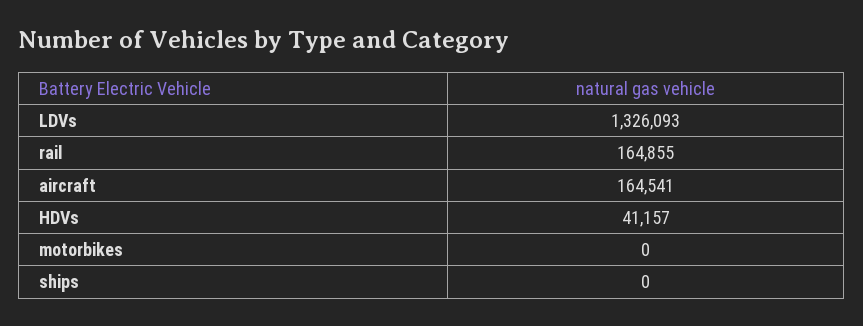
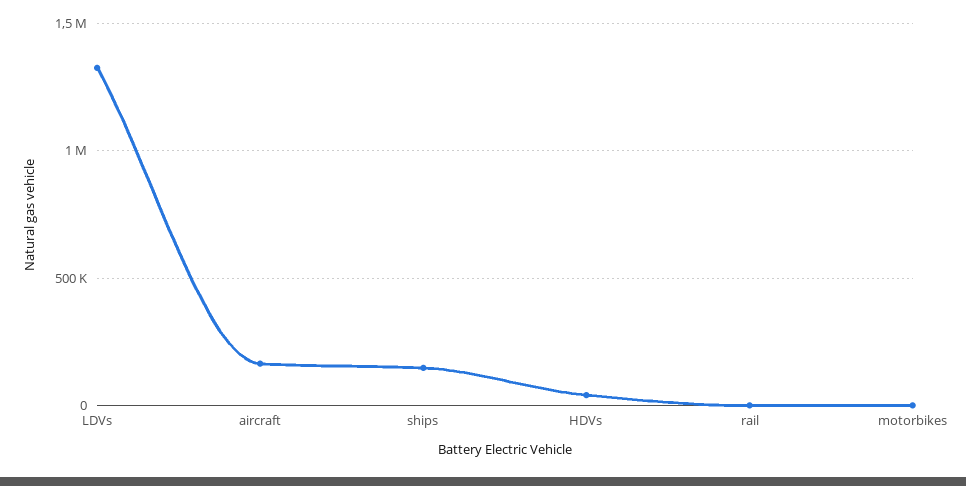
  {
    "LDVs": 1326093,
-   "rail": 164855,
+   "rail": 0,
    "aircraft": 164541,
    "HDVs": 41157,
    "motorbikes": 0,
-   "ships": 0
+   "ships": 150000
  }

